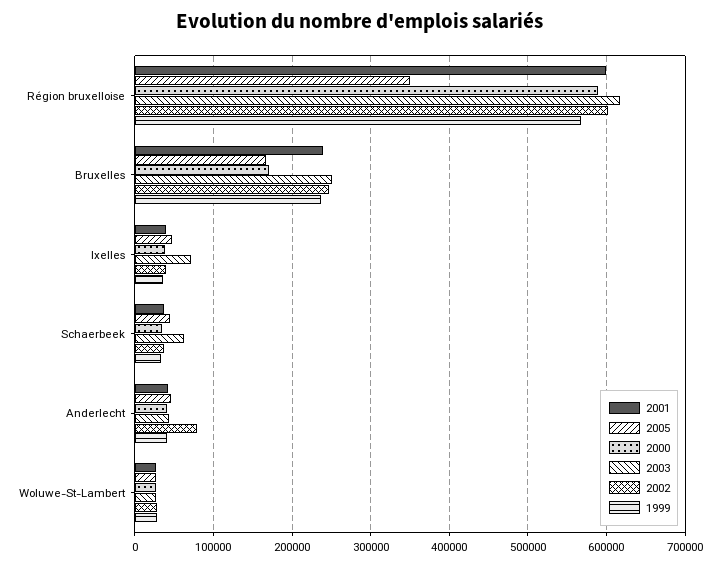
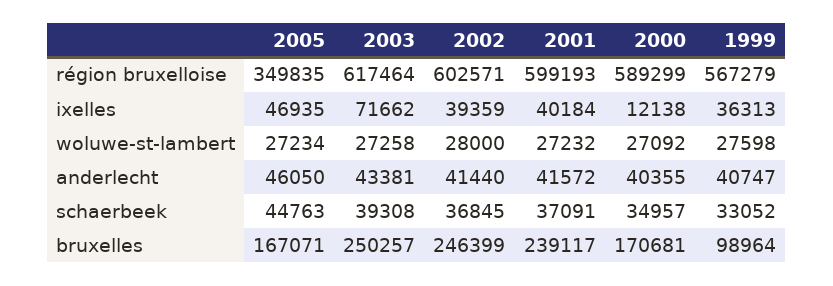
  {
    "2001": {
      "Région bruxelloise": 599193,
      "Bruxelles": 239117,
      "Ixelles": 40184,
      "Schaerbeek": 37091,
      "Anderlecht": 41572,
      "Woluwe-St-Lambert": 27232
    },
    "2005": {
      "Région bruxelloise": 349835,
      "Bruxelles": 167071,
      "Ixelles": 46935,
      "Schaerbeek": 44763,
      "Anderlecht": 46050,
      "Woluwe-St-Lambert": 27234
    },
    "2000": {
      "Région bruxelloise": 589299,
      "Bruxelles": 170681,
-     "Ixelles": 40000,
+     "Ixelles": 12138,
      "Schaerbeek": 34957,
      "Anderlecht": 40355,
      "Woluwe-St-Lambert": 27092
    },
    "2003": {
      "Région bruxelloise": 617464,
      "Bruxelles": 250257,
      "Ixelles": 71662,
-     "Schaerbeek": 60000,
+     "Schaerbeek": 39308,
      "Anderlecht": 43381,
      "Woluwe-St-Lambert": 27258
    },
    "2002": {
      "Région bruxelloise": 602571,
      "Bruxelles": 246399,
      "Ixelles": 39359,
      "Schaerbeek": 36845,
-     "Anderlecht": 80000,
+     "Anderlecht": 41440,
      "Woluwe-St-Lambert": 28000
    },
    "1999": {
      "Région bruxelloise": 567279,
-     "Bruxelles": 240000,
+     "Bruxelles": 98964,
      "Ixelles": 36313,
      "Schaerbeek": 33052,
      "Anderlecht": 40747,
      "Woluwe-St-Lambert": 27598
    }
  }

